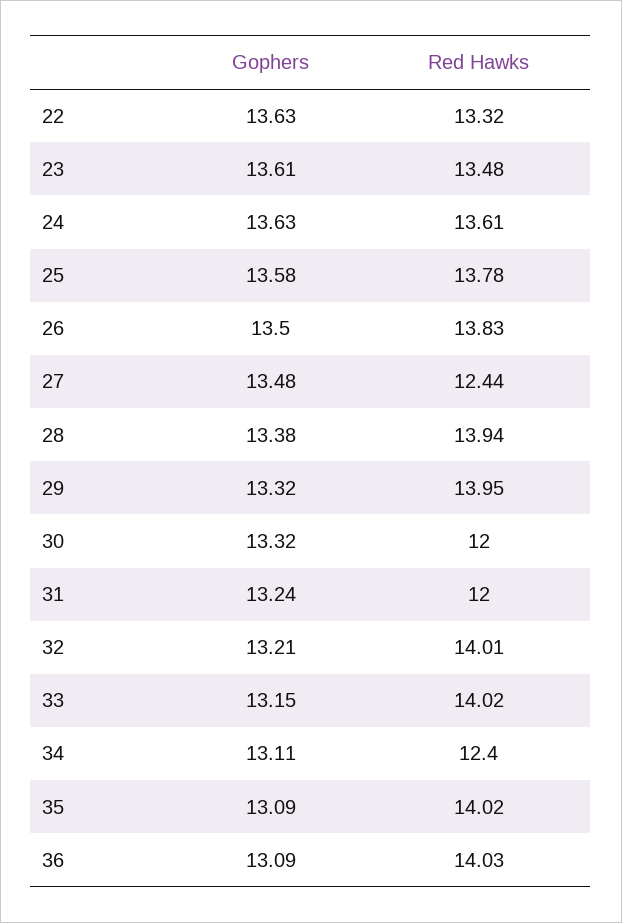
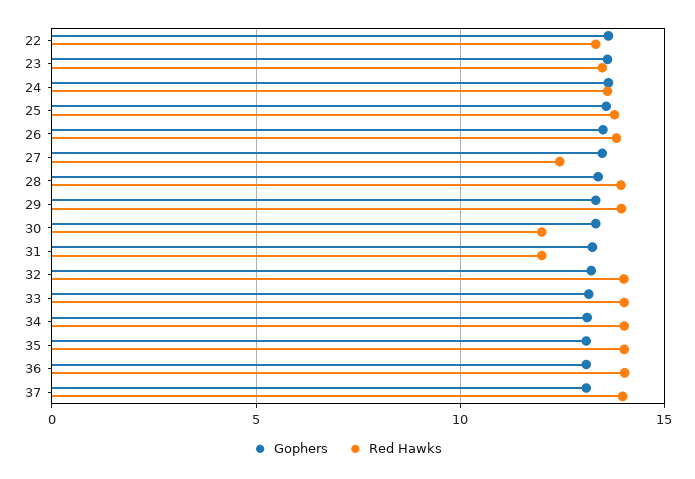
  {
    "Gophers": {
      "22": 13.63,
      "23": 13.61,
      "24": 13.63,
      "25": 13.58,
      "26": 13.5,
      "27": 13.48,
      "28": 13.38,
      "29": 13.32,
      "30": 13.32,
      "31": 13.24,
      "32": 13.21,
      "33": 13.15,
      "34": 13.11,
      "35": 13.09,
-     "36": 13.09
+     "36": 13.09,
+     "37": 13
    },
    "Red Hawks": {
      "22": 13.32,
      "23": 13.48,
      "24": 13.61,
      "25": 13.78,
      "26": 13.83,
      "27": 12.44,
      "28": 13.94,
      "29": 13.95,
      "30": 12,
      "31": 12,
      "32": 14.01,
      "33": 14.02,
-     "34": 12.4,
+     "34": 14,
      "35": 14.02,
-     "36": 14.03
+     "36": 14.03,
+     "37": 14
    }
  }

